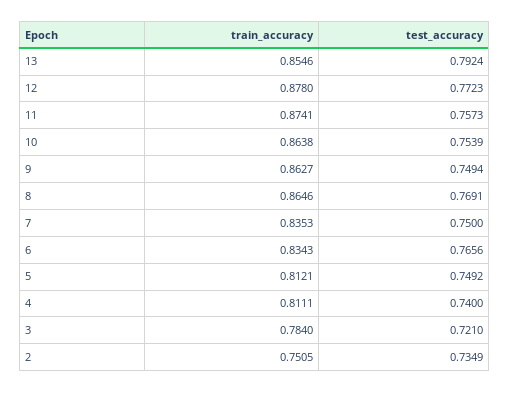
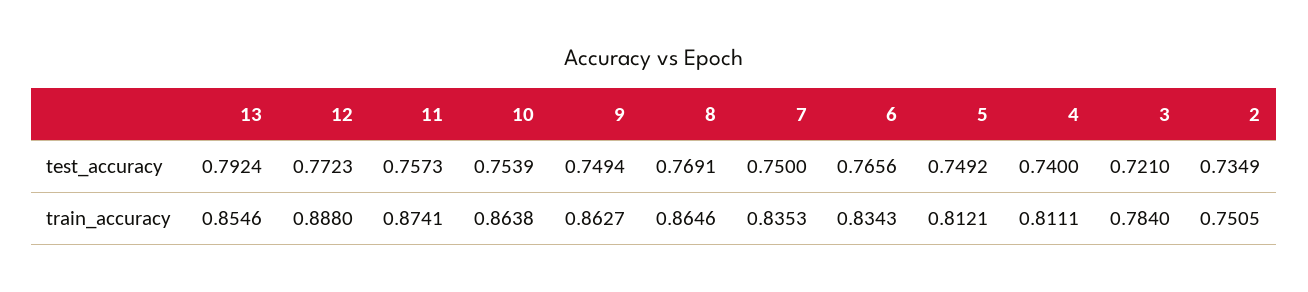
  {
    "train_accuracy": {
      "13": 0.8546,
-     "12": 0.878,
+     "12": 0.888,
      "11": 0.8741,
      "10": 0.8638,
      "9": 0.8627,
      "8": 0.8646,
      "7": 0.8353,
      "6": 0.8343,
      "5": 0.8121,
      "4": 0.8111,
      "3": 0.784,
      "2": 0.7505
    },
    "test_accuracy": {
      "13": 0.7924,
      "12": 0.7723,
      "11": 0.7573,
      "10": 0.7539,
      "9": 0.7494,
      "8": 0.7691,
      "7": 0.75,
      "6": 0.7656,
      "5": 0.7492,
      "4": 0.74,
      "3": 0.721,
      "2": 0.7349
    }
  }

